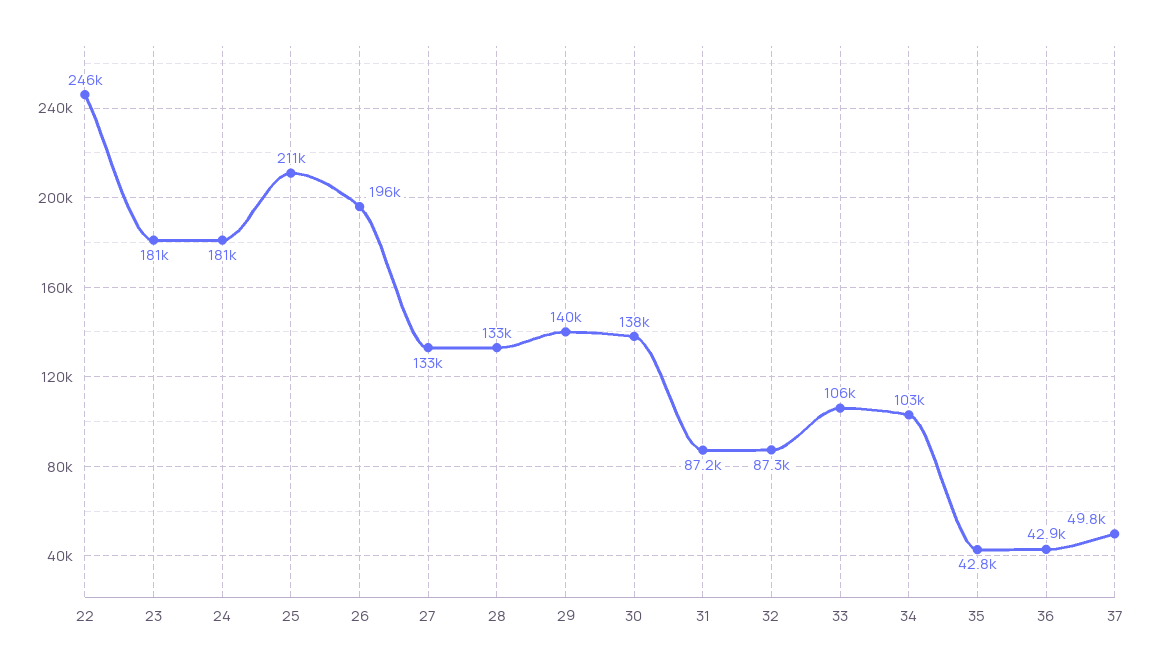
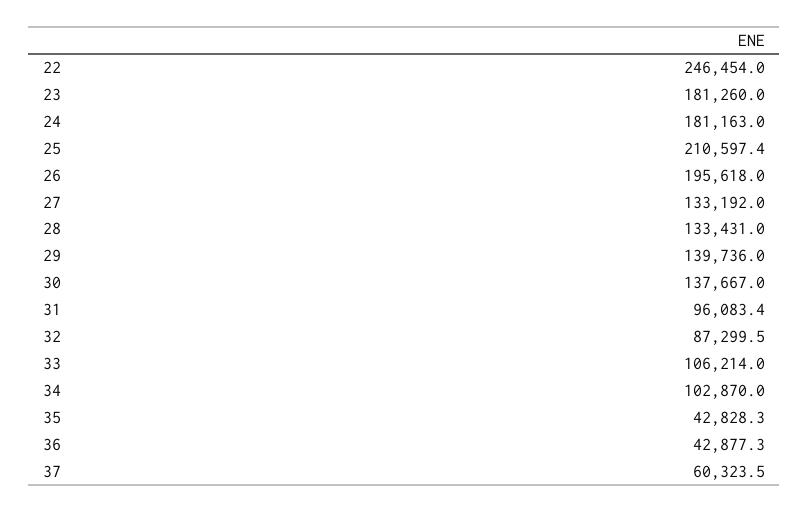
  {
    "22": 246454,
    "23": 181260,
    "24": 181163,
    "25": 210597.4,
    "26": 195618,
    "27": 133192,
    "28": 133431,
    "29": 139736,
    "30": 137667,
-   "31": 87200,
+   "31": 96083.4,
    "32": 87299.5,
    "33": 106214,
    "34": 102870,
    "35": 42828.3,
    "36": 42877.3,
-   "37": 49800
+   "37": 60323.5
  }

